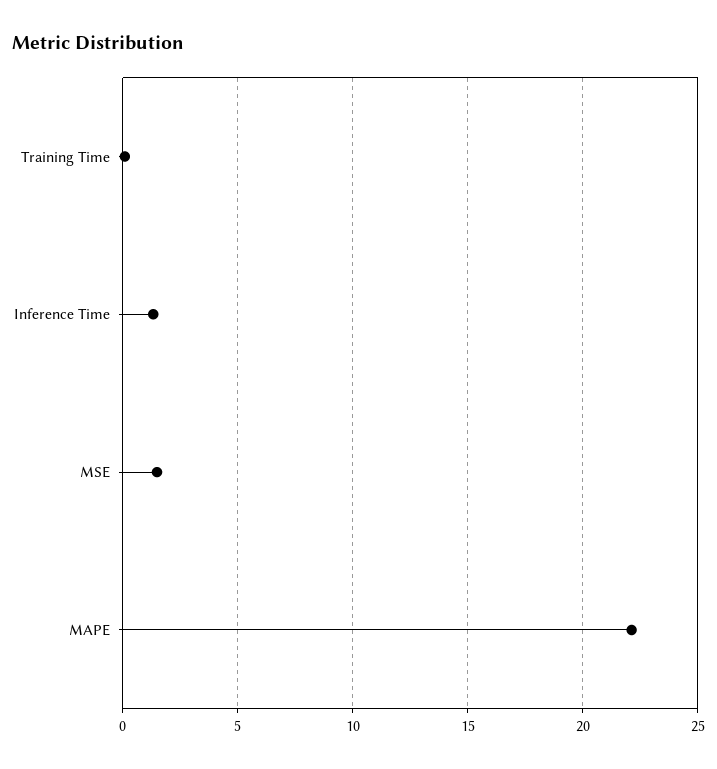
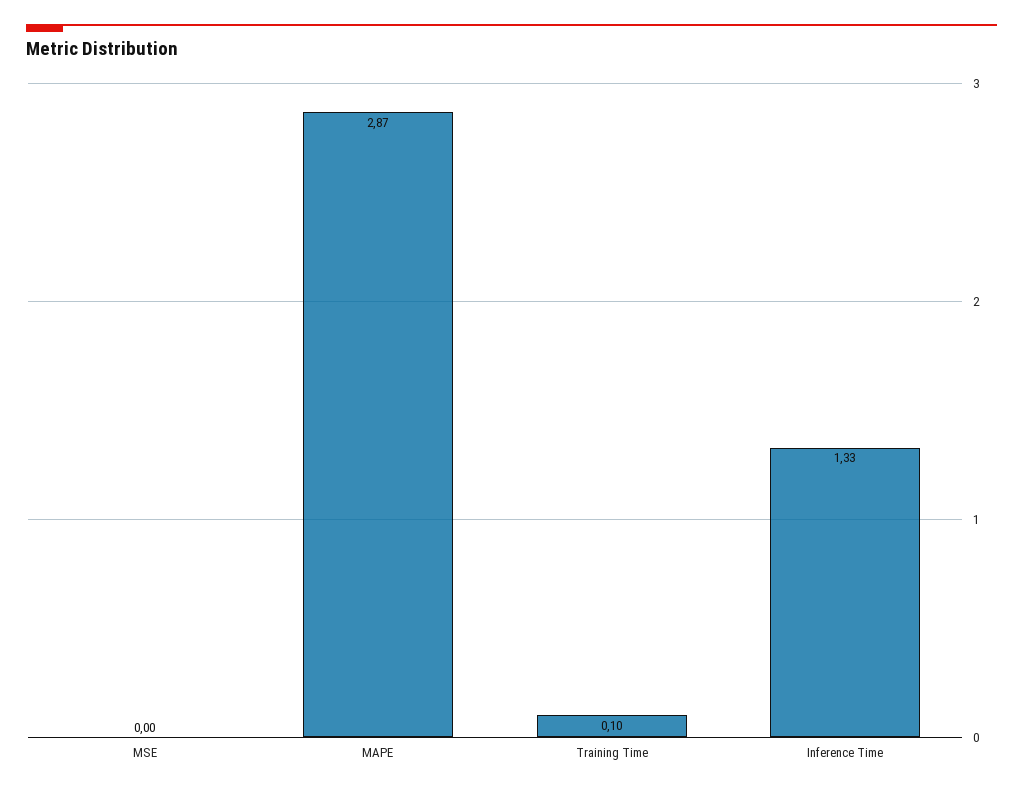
  {
    "Training Time": 0.1,
    "Inference Time": 1.33,
-   "MSE": 1.5,
+   "MSE": 0,
-   "MAPE": 22
+   "MAPE": 2.87
  }

